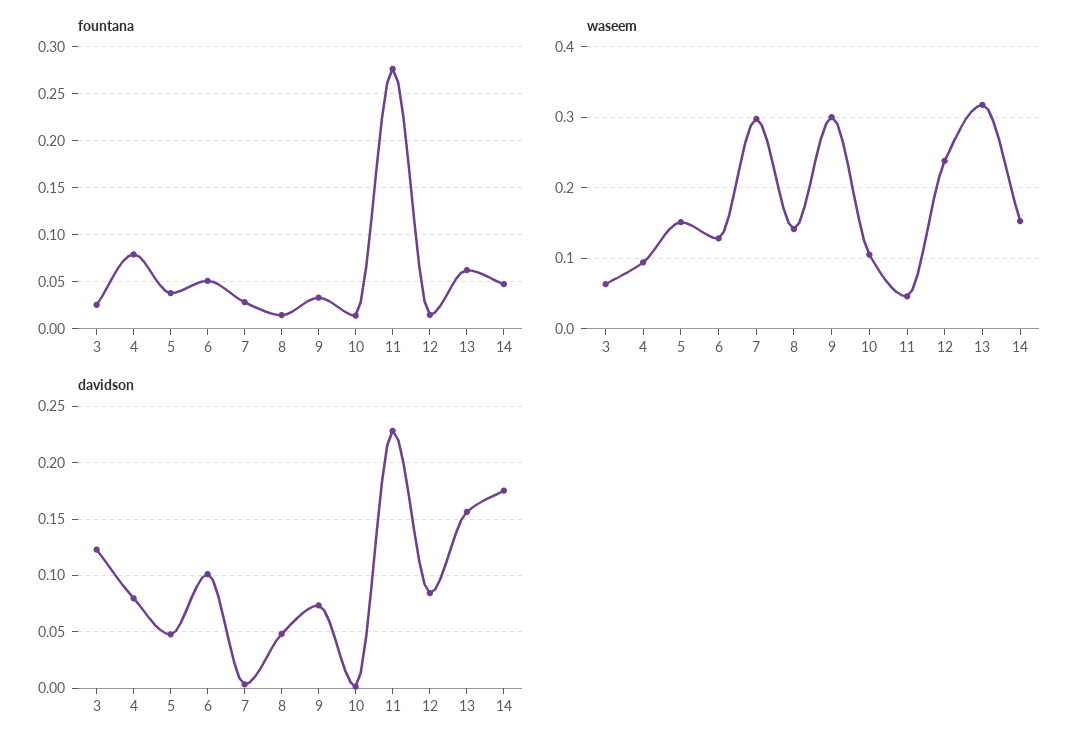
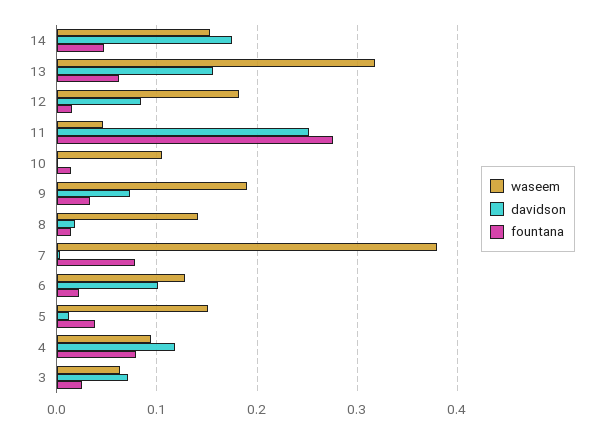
  {
    "fountana": {
      "3": 0.03,
      "4": 0.08,
      "5": 0.04,
-     "6": 0.05,
+     "6": 0.02,
-     "7": 0.03,
+     "7": 0.08,
      "8": 0.01,
      "9": 0.03,
      "10": 0.01,
      "11": 0.28,
      "12": 0.01,
      "13": 0.06,
      "14": 0.05
    },
    "waseem": {
      "3": 0.06,
      "4": 0.09,
      "5": 0.15,
      "6": 0.13,
-     "7": 0.3,
+     "7": 0.38,
      "8": 0.14,
-     "9": 0.3,
+     "9": 0.19,
      "10": 0.11,
      "11": 0.05,
-     "12": 0.24,
+     "12": 0.18,
      "13": 0.32,
      "14": 0.15
    },
    "davidson": {
-     "3": 0.12,
+     "3": 0.07,
-     "4": 0.08,
+     "4": 0.12,
-     "5": 0.05,
+     "5": 0.01,
      "6": 0.1,
      "7": 0,
-     "8": 0.05,
+     "8": 0.02,
      "9": 0.07,
      "10": 0,
-     "11": 0.23,
+     "11": 0.25,
      "12": 0.08,
      "13": 0.16,
      "14": 0.18
    }
  }

